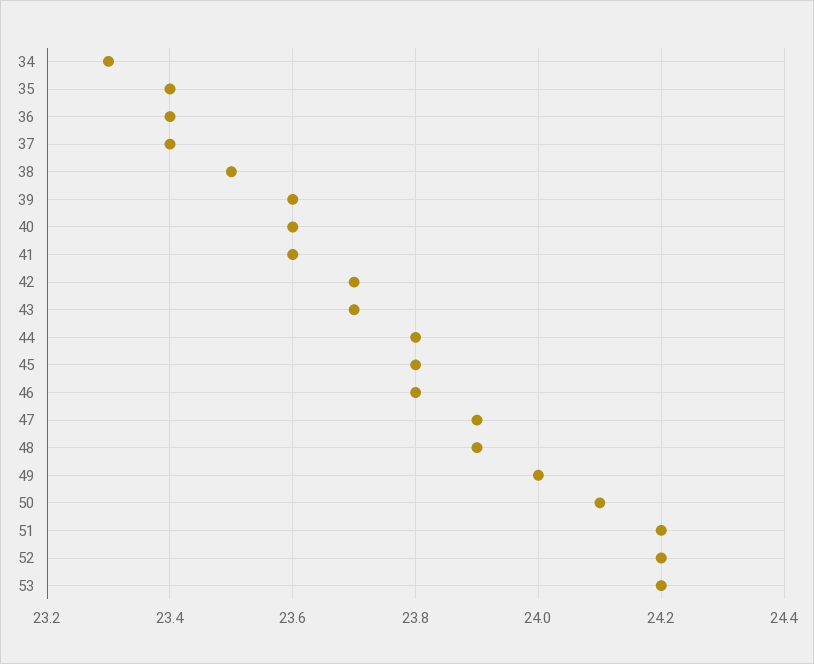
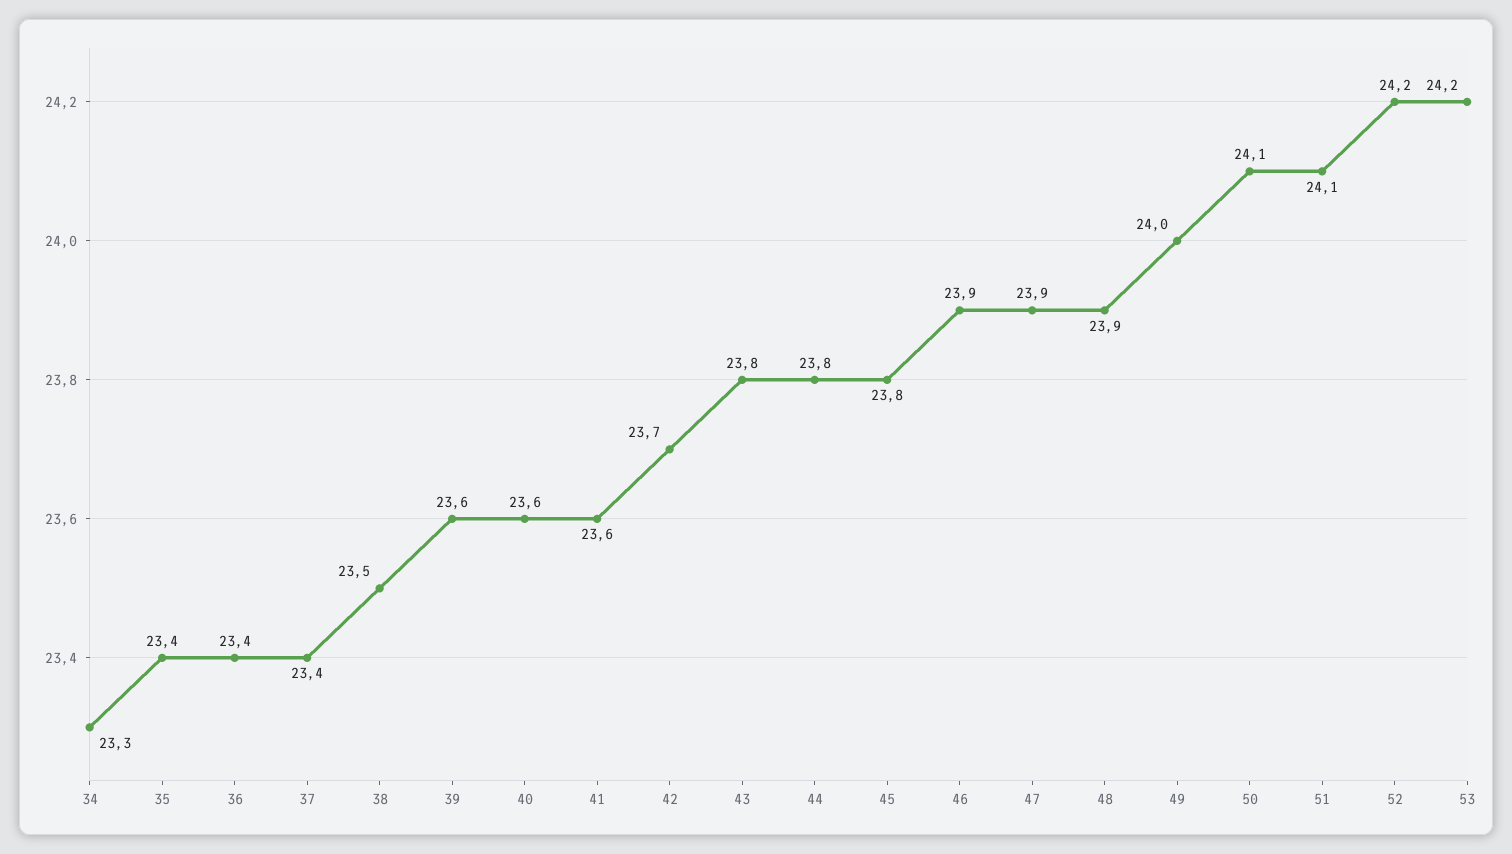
  {
    "34": 23.3,
    "35": 23.4,
    "36": 23.4,
    "37": 23.4,
    "38": 23.5,
    "39": 23.6,
    "40": 23.6,
    "41": 23.6,
    "42": 23.7,
-   "43": 23.7,
+   "43": 23.8,
    "44": 23.8,
    "45": 23.8,
-   "46": 23.8,
+   "46": 23.9,
    "47": 23.9,
    "48": 23.9,
    "49": 24,
    "50": 24.1,
-   "51": 24.2,
+   "51": 24.1,
    "52": 24.2,
    "53": 24.2
  }

